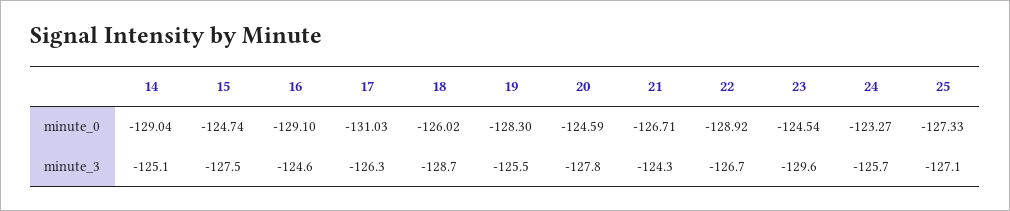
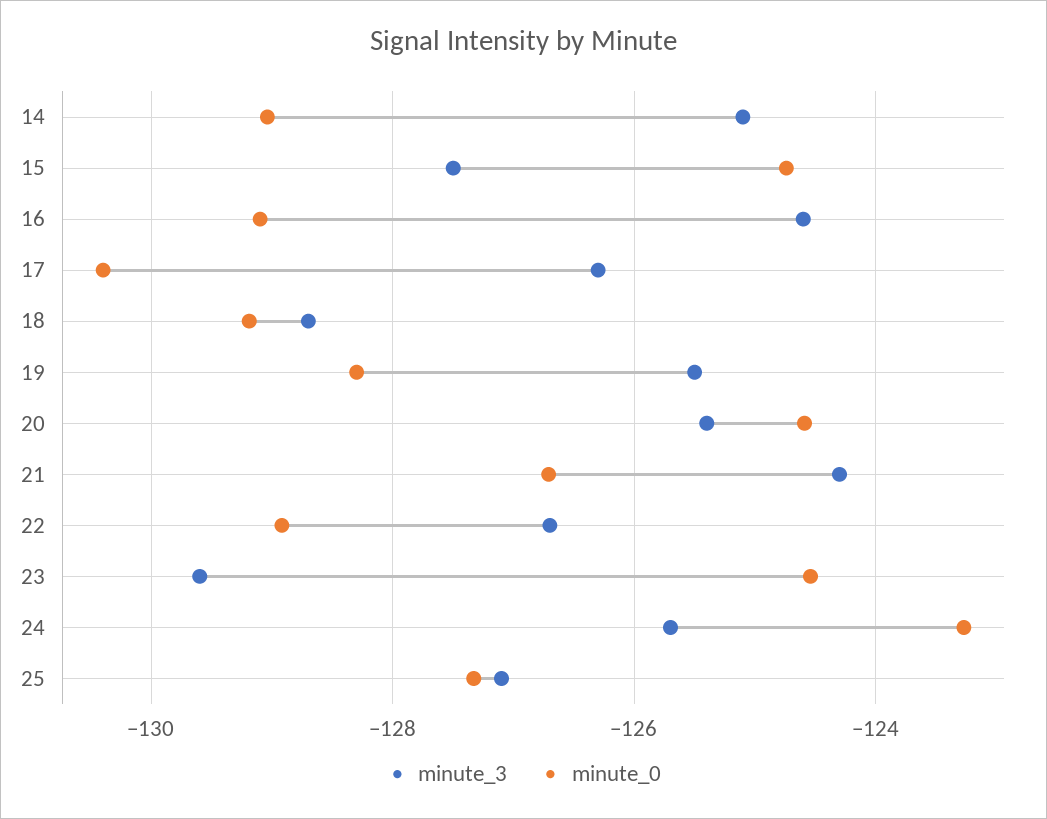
  {
    "minute_0": {
      "14": -129.04,
      "15": -124.74,
      "16": -129.1,
-     "17": -131.03,
+     "17": -130.4,
-     "18": -126.02,
+     "18": -129.2,
      "19": -128.3,
      "20": -124.59,
      "21": -126.71,
      "22": -128.92,
      "23": -124.54,
      "24": -123.27,
      "25": -127.33
    },
    "minute_3": {
      "14": -125.1,
      "15": -127.5,
      "16": -124.6,
      "17": -126.3,
      "18": -128.7,
      "19": -125.5,
-     "20": -127.8,
+     "20": -125.4,
      "21": -124.3,
      "22": -126.7,
      "23": -129.6,
      "24": -125.7,
      "25": -127.1
    }
  }

